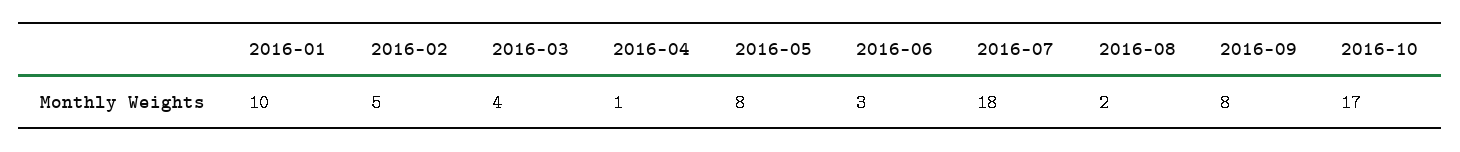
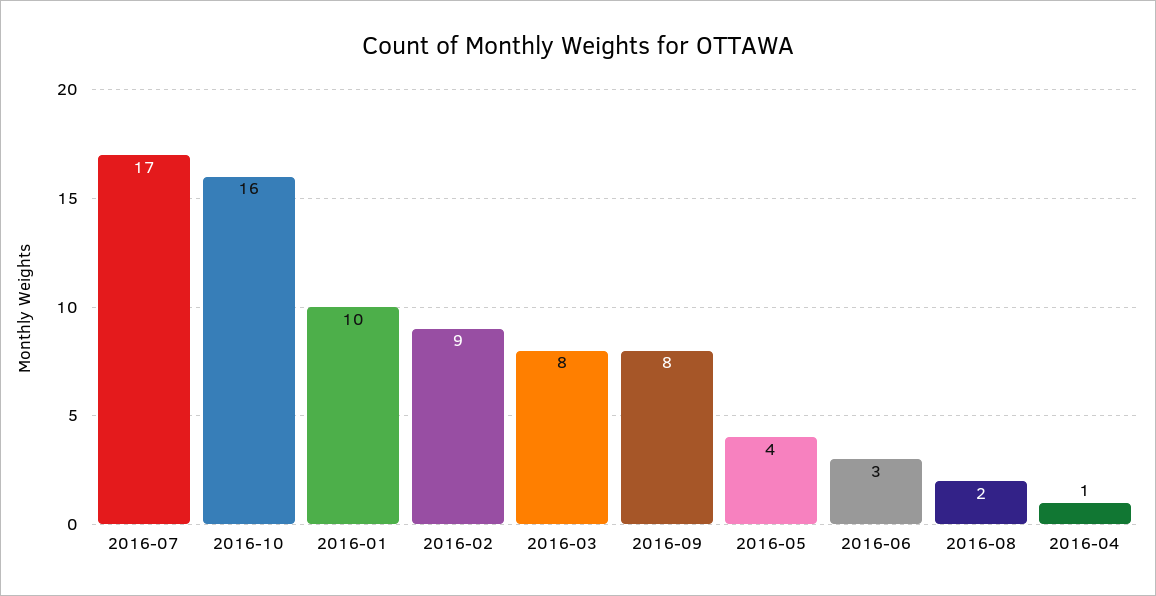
  {
    "2016-01": 10,
-   "2016-02": 5,
+   "2016-02": 9,
-   "2016-03": 4,
+   "2016-03": 8,
    "2016-04": 1,
-   "2016-05": 8,
+   "2016-05": 4,
    "2016-06": 3,
-   "2016-07": 18,
+   "2016-07": 17,
    "2016-08": 2,
    "2016-09": 8,
-   "2016-10": 17
+   "2016-10": 16
  }

